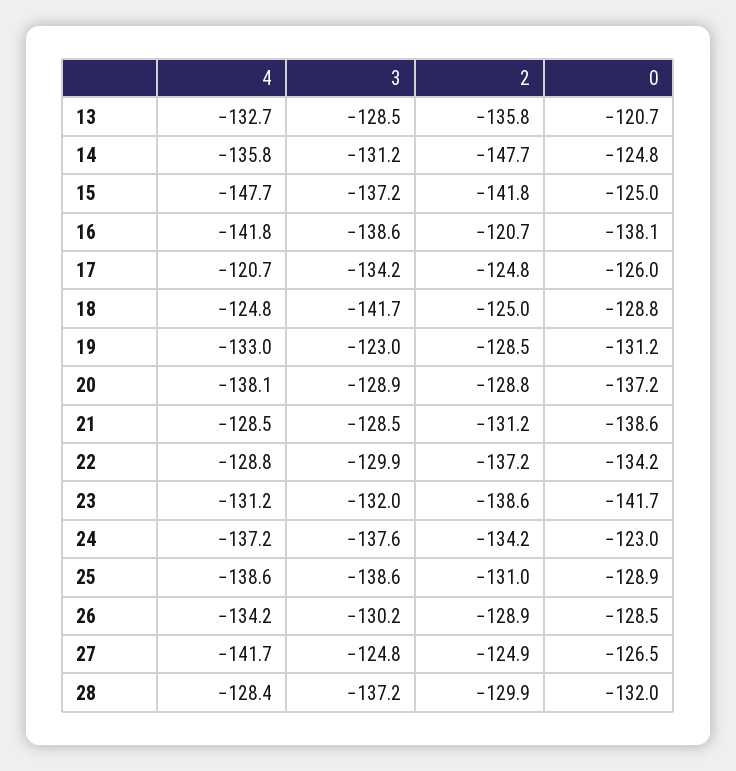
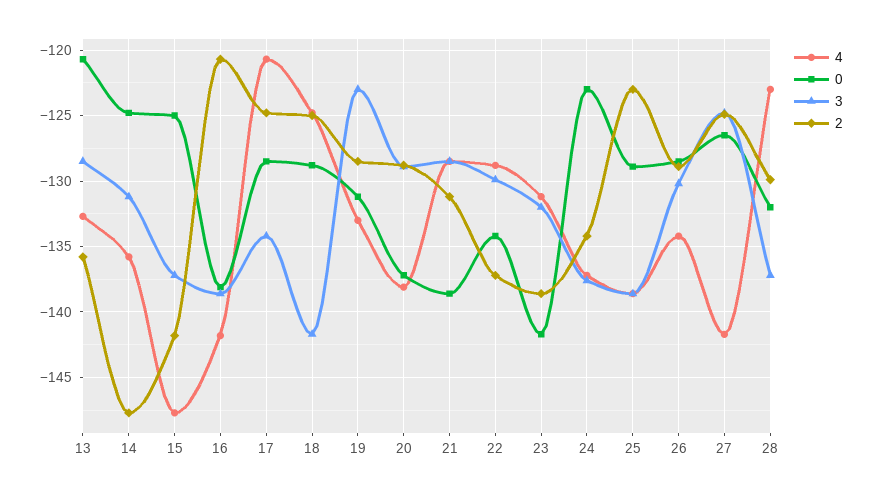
  {
    "4": {
      "13": -132.7,
      "14": -135.8,
      "15": -147.7,
      "16": -141.8,
      "17": -120.7,
      "18": -124.8,
      "19": -133,
      "20": -138.1,
      "21": -128.5,
      "22": -128.8,
      "23": -131.2,
      "24": -137.2,
      "25": -138.6,
      "26": -134.2,
      "27": -141.7,
-     "28": -128.4
+     "28": -123
    },
    "3": {
      "13": -128.5,
      "14": -131.2,
      "15": -137.2,
      "16": -138.6,
      "17": -134.2,
      "18": -141.7,
      "19": -123,
      "20": -128.9,
      "21": -128.5,
      "22": -129.9,
      "23": -132,
      "24": -137.6,
      "25": -138.6,
      "26": -130.2,
      "27": -124.8,
      "28": -137.2
    },
    "2": {
      "13": -135.8,
      "14": -147.7,
      "15": -141.8,
      "16": -120.7,
      "17": -124.8,
      "18": -125,
      "19": -128.5,
      "20": -128.8,
      "21": -131.2,
      "22": -137.2,
      "23": -138.6,
      "24": -134.2,
-     "25": -131,
+     "25": -123,
      "26": -128.9,
      "27": -124.9,
      "28": -129.9
    },
    "0": {
      "13": -120.7,
      "14": -124.8,
      "15": -125,
      "16": -138.1,
-     "17": -126,
+     "17": -128.5,
      "18": -128.8,
      "19": -131.2,
      "20": -137.2,
      "21": -138.6,
      "22": -134.2,
      "23": -141.7,
      "24": -123,
      "25": -128.9,
      "26": -128.5,
      "27": -126.5,
      "28": -132
    }
  }

